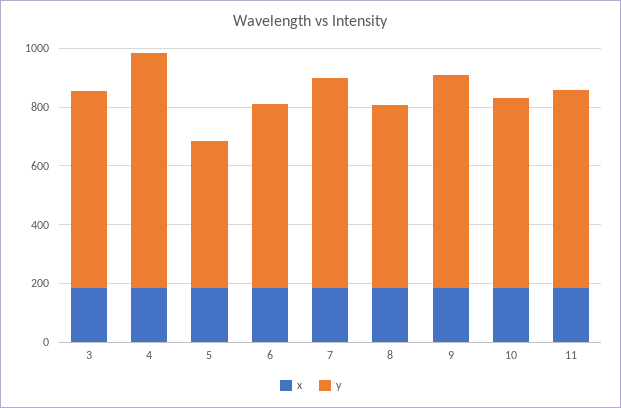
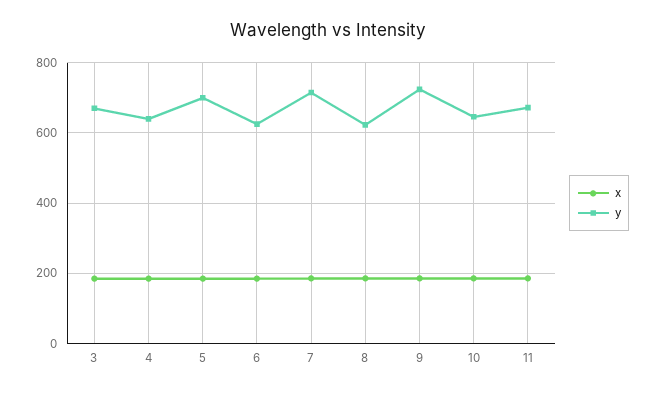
  {
    "x": {
      "3": 180,
      "4": 180,
      "5": 180,
      "6": 180,
      "7": 180,
      "8": 180,
      "9": 180,
      "10": 180,
      "11": 180
    },
    "y": {
      "3": 680,
-     "4": 800,
+     "4": 640,
-     "5": 500,
+     "5": 700,
      "6": 620,
      "7": 720,
      "8": 620,
      "9": 720,
      "10": 640,
      "11": 680
    }
  }

